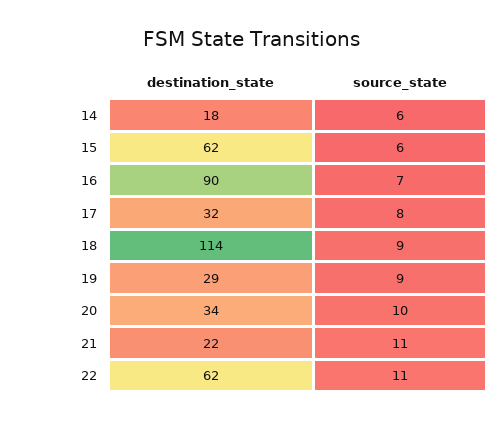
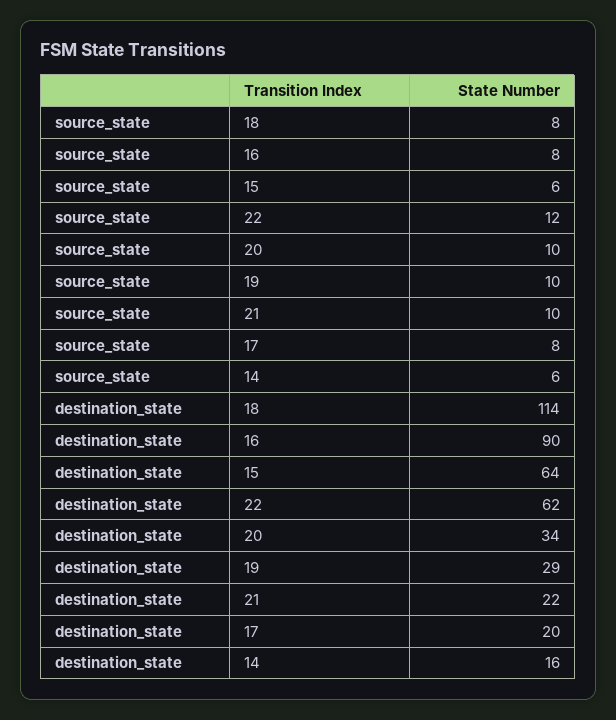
  {
    "destination_state": {
-     "14": 18,
+     "14": 16,
-     "15": 62,
+     "15": 64,
      "16": 90,
-     "17": 32,
+     "17": 20,
      "18": 114,
      "19": 29,
      "20": 34,
      "21": 22,
      "22": 62
    },
    "source_state": {
      "14": 6,
      "15": 6,
-     "16": 7,
+     "16": 8,
      "17": 8,
-     "18": 9,
+     "18": 8,
-     "19": 9,
+     "19": 10,
      "20": 10,
-     "21": 11,
+     "21": 10,
-     "22": 11
+     "22": 12
    }
  }

